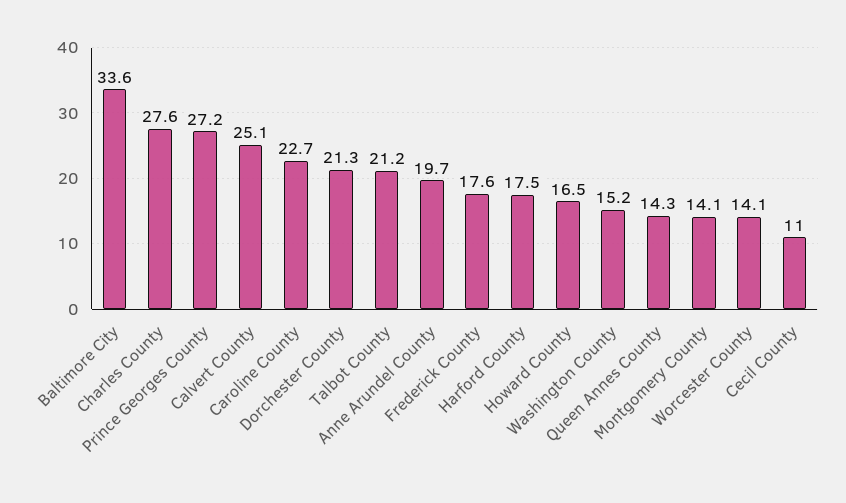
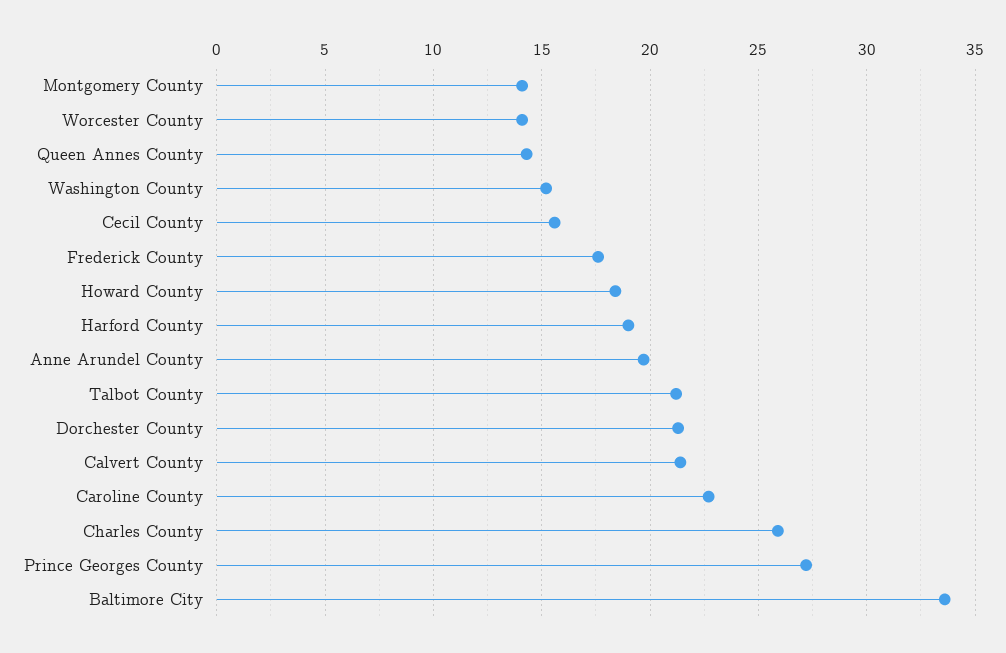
  {
    "Baltimore City": 33.6,
-   "Charles County": 27.6,
+   "Charles County": 26,
    "Prince Georges County": 27.2,
-   "Calvert County": 25.1,
+   "Calvert County": 21.5,
    "Caroline County": 22.7,
    "Dorchester County": 21.3,
    "Talbot County": 21.2,
    "Anne Arundel County": 19.7,
    "Frederick County": 17.6,
-   "Harford County": 17.5,
+   "Harford County": 19,
-   "Howard County": 16.5,
+   "Howard County": 18.5,
    "Washington County": 15.2,
    "Queen Annes County": 14.3,
    "Montgomery County": 14.1,
    "Worcester County": 14.1,
-   "Cecil County": 11
+   "Cecil County": 15.5
  }

